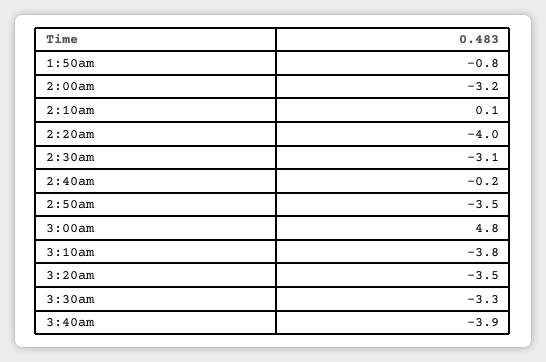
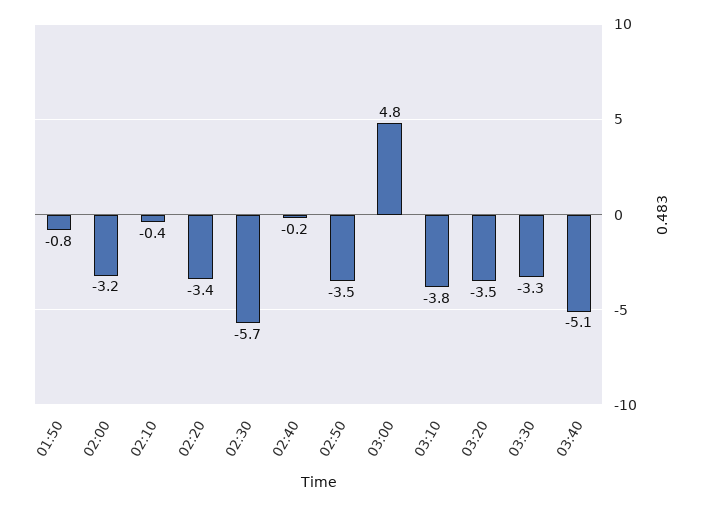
  {
    "1:50am": -0.8,
    "2:00am": -3.2,
-   "2:10am": 0.1,
+   "2:10am": -0.4,
-   "2:20am": -4,
+   "2:20am": -3.4,
-   "2:30am": -3.1,
+   "2:30am": -5.7,
    "2:40am": -0.2,
    "2:50am": -3.5,
    "3:00am": 4.8,
    "3:10am": -3.8,
    "3:20am": -3.5,
    "3:30am": -3.3,
-   "3:40am": -3.9
+   "3:40am": -5.1
  }

